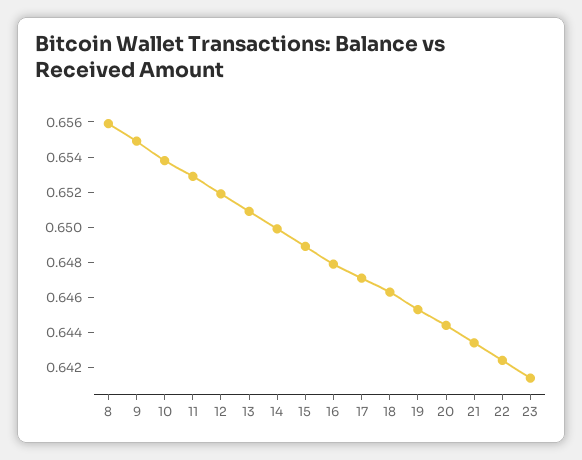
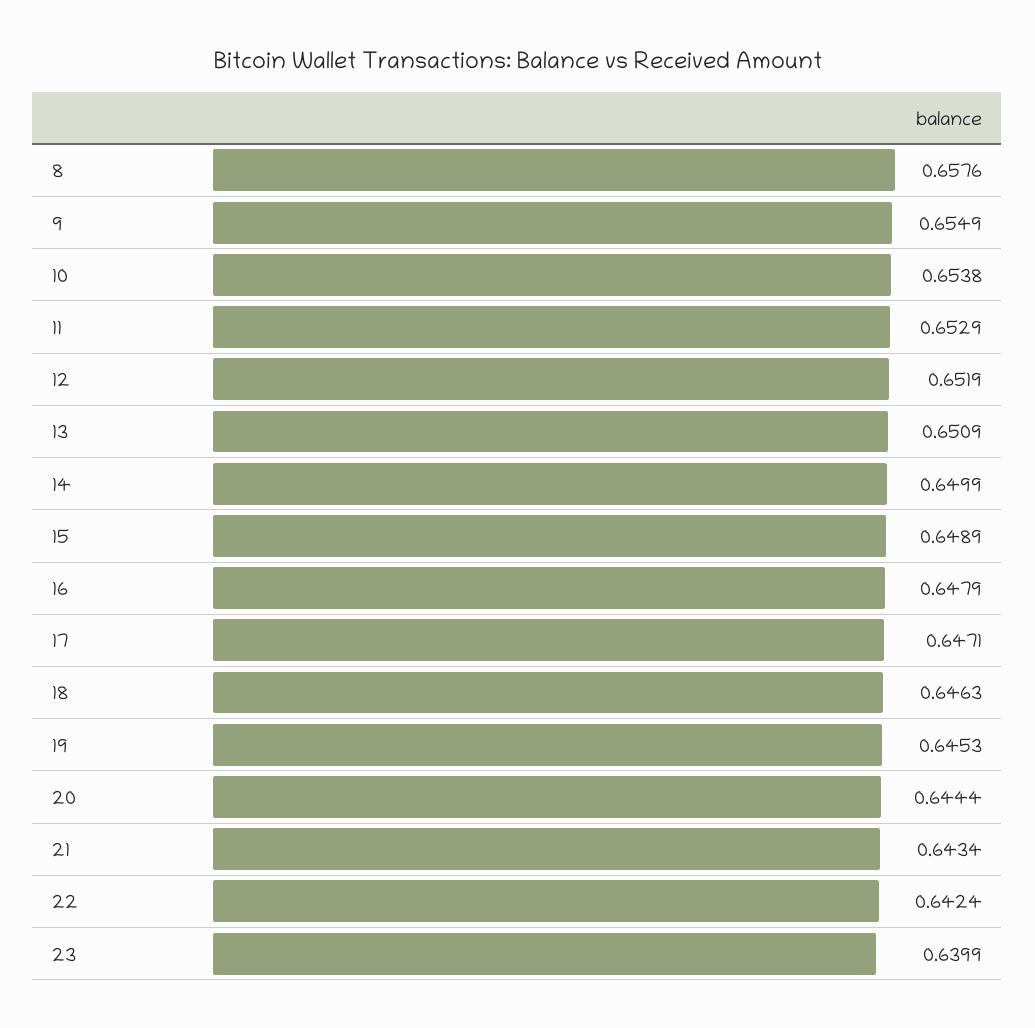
  {
-   "8": 0.656,
+   "8": 0.6576,
    "9": 0.6549,
    "10": 0.6538,
    "11": 0.6529,
    "12": 0.6519,
    "13": 0.6509,
    "14": 0.6499,
    "15": 0.6489,
    "16": 0.6479,
    "17": 0.6471,
    "18": 0.6463,
    "19": 0.6453,
    "20": 0.6444,
    "21": 0.6434,
    "22": 0.6424,
-   "23": 0.6415
+   "23": 0.6399
  }

